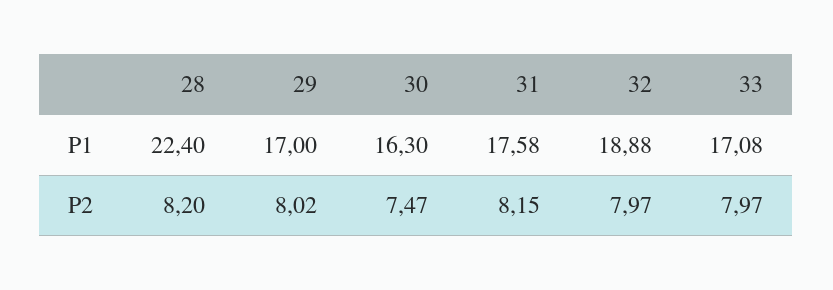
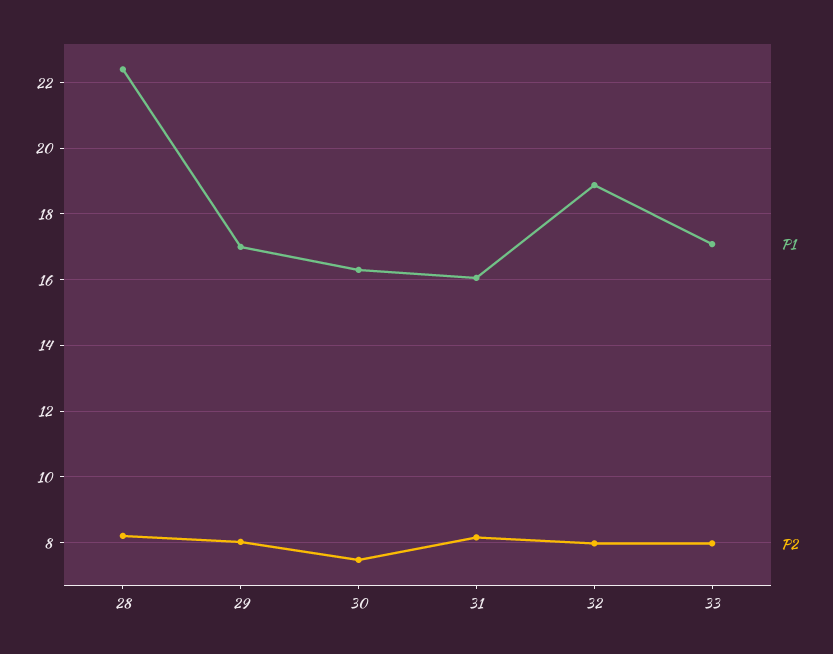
  {
    "P1": {
      "28": 22.4,
      "29": 17,
      "30": 16.3,
-     "31": 17.58,
+     "31": 16,
      "32": 18.88,
      "33": 17.08
    },
    "P2": {
      "28": 8.2,
      "29": 8.02,
      "30": 7.47,
      "31": 8.15,
      "32": 7.97,
      "33": 7.97
    }
  }

